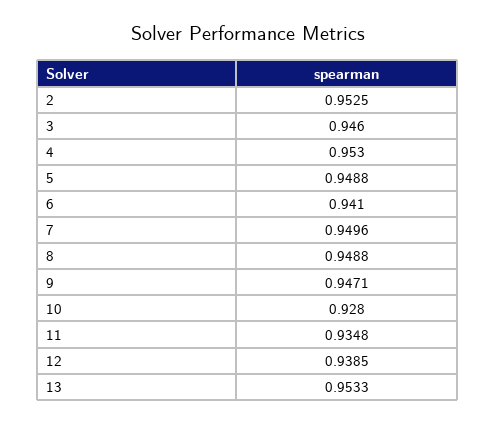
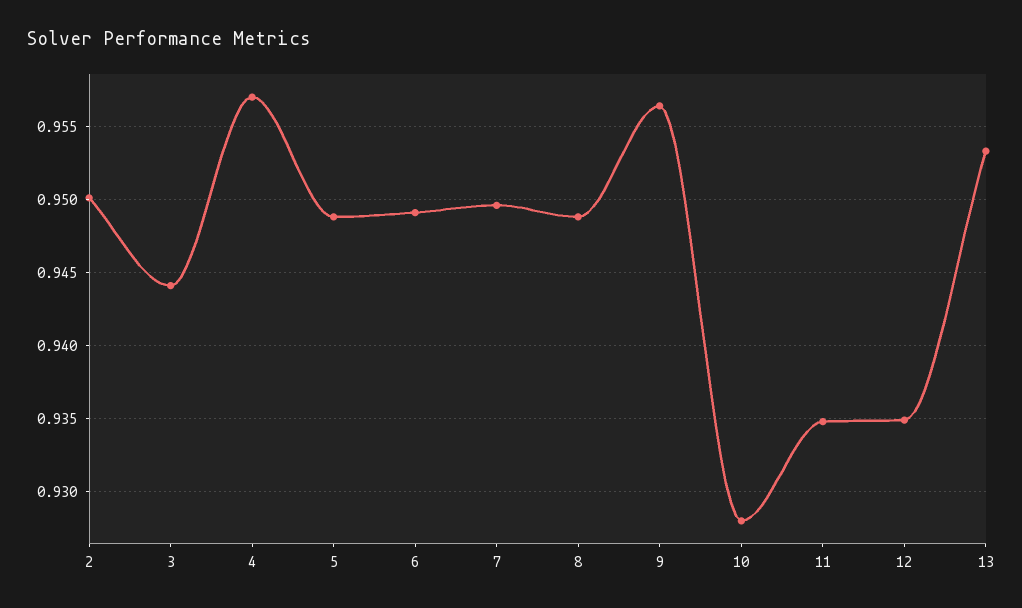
  {
-   "2": 0.9525,
+   "2": 0.95,
-   "3": 0.946,
+   "3": 0.944,
-   "4": 0.953,
+   "4": 0.957,
    "5": 0.9488,
-   "6": 0.941,
+   "6": 0.949,
    "7": 0.9496,
    "8": 0.9488,
-   "9": 0.9471,
+   "9": 0.9565,
    "10": 0.928,
    "11": 0.9348,
-   "12": 0.9385,
+   "12": 0.935,
    "13": 0.9533
  }

